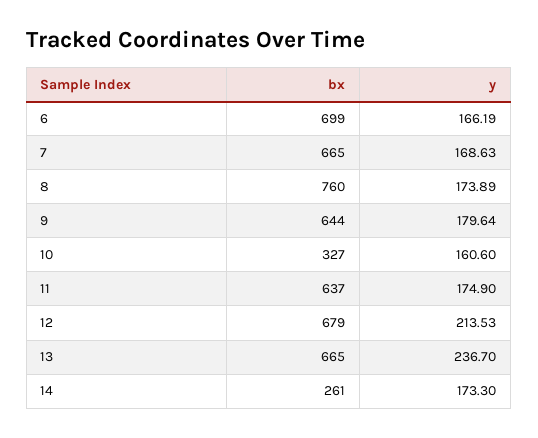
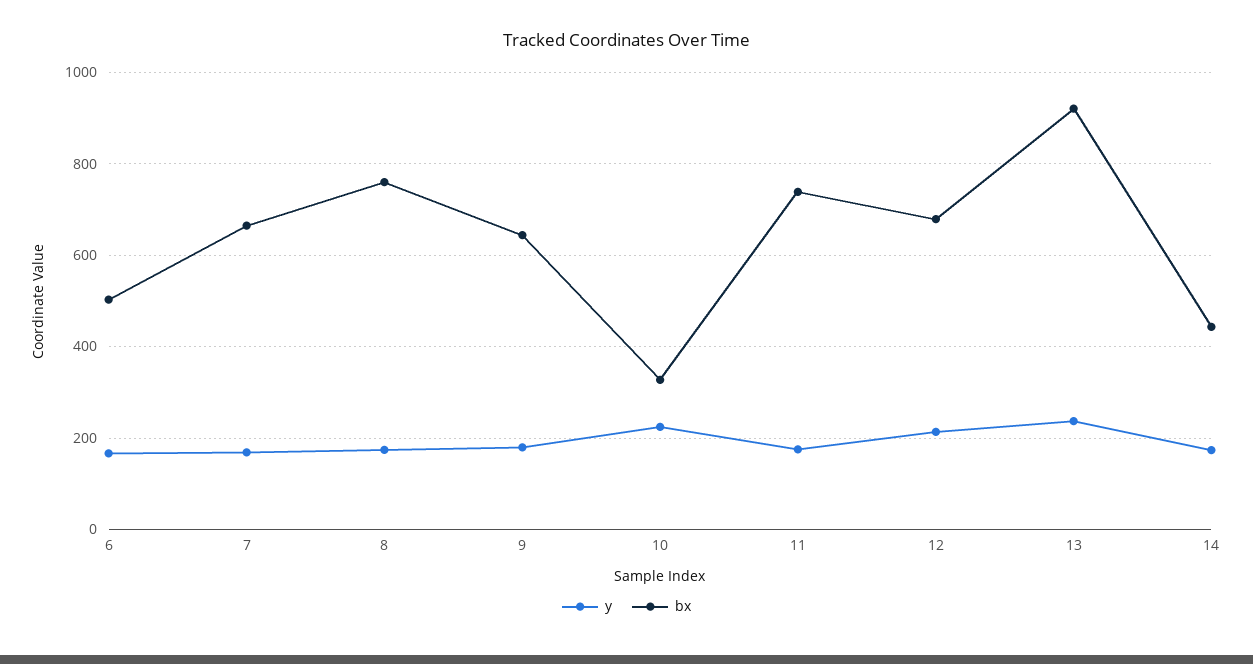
  {
    "bx": {
-     "6": 699,
+     "6": 500,
      "7": 665,
      "8": 760,
      "9": 644,
      "10": 327,
-     "11": 637,
+     "11": 740,
      "12": 679,
-     "13": 665,
+     "13": 920,
-     "14": 261
+     "14": 440
    },
    "y": {
      "6": 166.19,
      "7": 168.63,
      "8": 173.89,
      "9": 179.64,
-     "10": 160.6,
+     "10": 220,
      "11": 174.9,
      "12": 213.53,
      "13": 236.7,
      "14": 173.3
    }
  }

